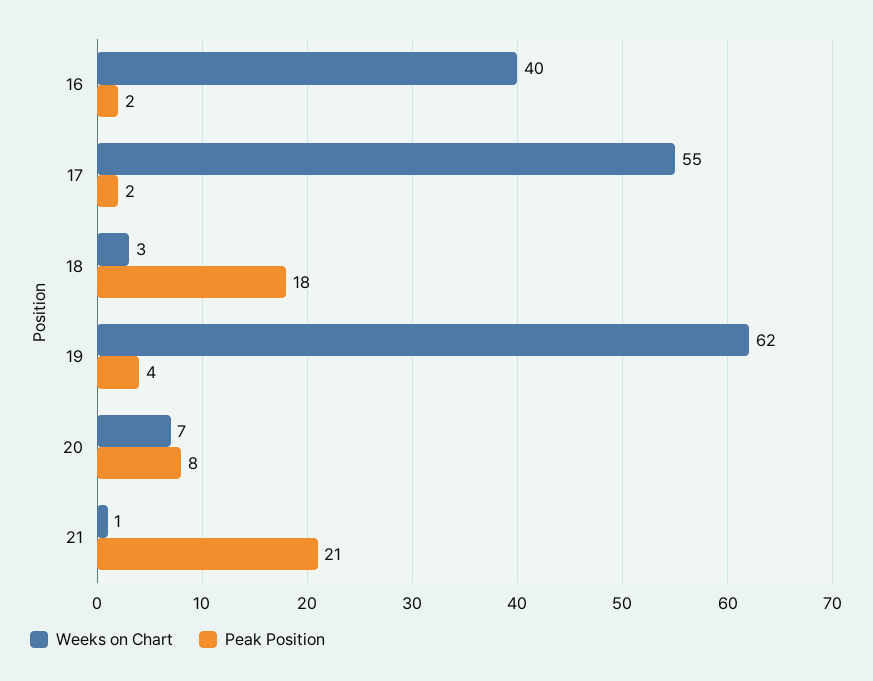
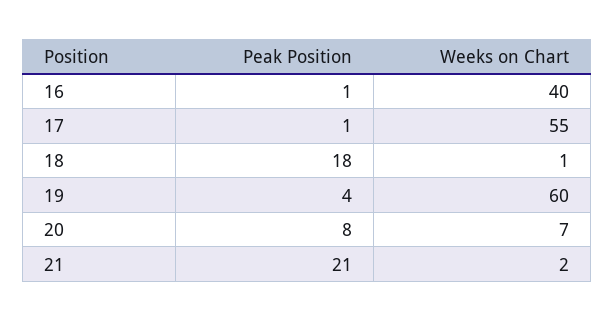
  {
    "Weeks on Chart": {
      "16": 40,
      "17": 55,
-     "18": 3,
+     "18": 1,
-     "19": 62,
+     "19": 60,
      "20": 7,
-     "21": 1
+     "21": 2
    },
    "Peak Position": {
-     "16": 2,
+     "16": 1,
-     "17": 2,
+     "17": 1,
      "18": 18,
      "19": 4,
      "20": 8,
      "21": 21
    }
  }

